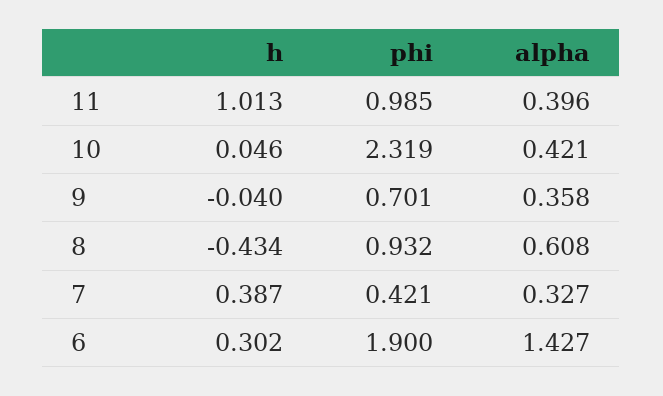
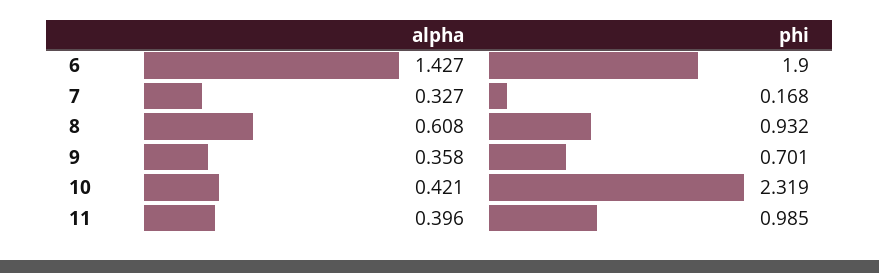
  {
-   "h": {
-     "11": 1.013,
-     "10": 0.046,
-     "9": -0.04,
-     "8": -0.434,
-     "7": 0.387,
-     "6": 0.302
-   },
    "phi": {
      "11": 0.985,
      "10": 2.319,
      "9": 0.701,
      "8": 0.932,
-     "7": 0.421,
+     "7": 0.168,
      "6": 1.9
    },
    "alpha": {
      "11": 0.396,
      "10": 0.421,
      "9": 0.358,
      "8": 0.608,
      "7": 0.327,
      "6": 1.427
    }
  }

